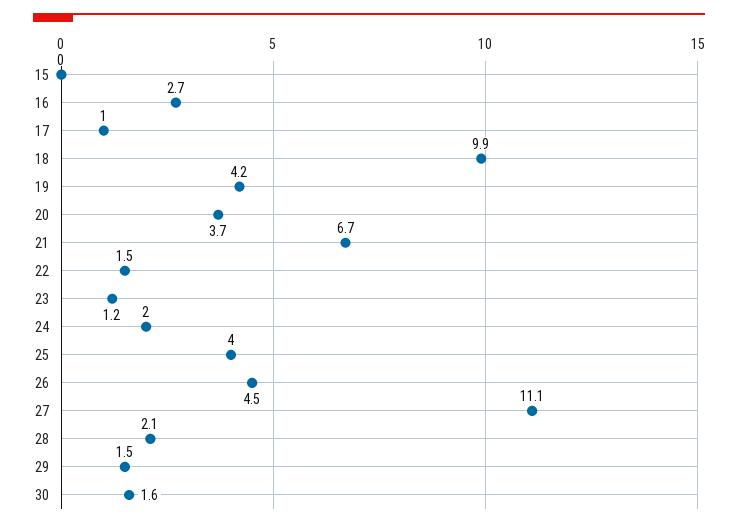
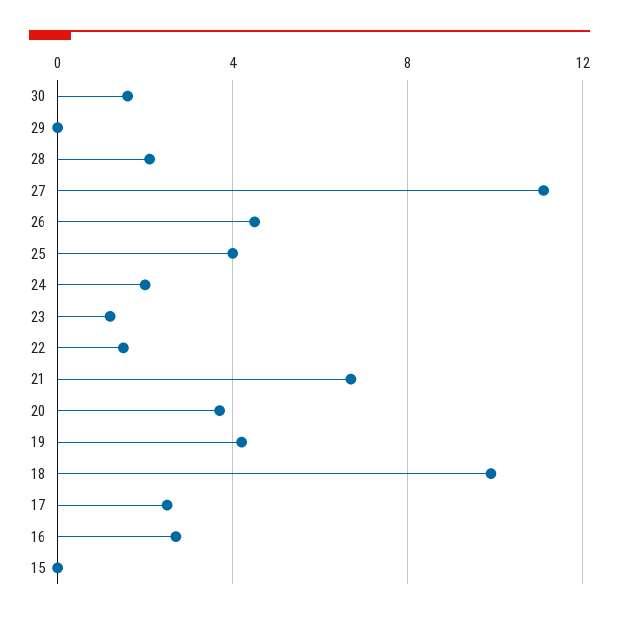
  {
    "15": 0,
    "16": 2.7,
-   "17": 1,
+   "17": 2.5,
    "18": 9.9,
    "19": 4.2,
    "20": 3.7,
    "21": 6.7,
    "22": 1.5,
    "23": 1.2,
    "24": 2,
    "25": 4,
    "26": 4.5,
    "27": 11.1,
    "28": 2.1,
-   "29": 1.5,
+   "29": 0,
    "30": 1.6
  }

